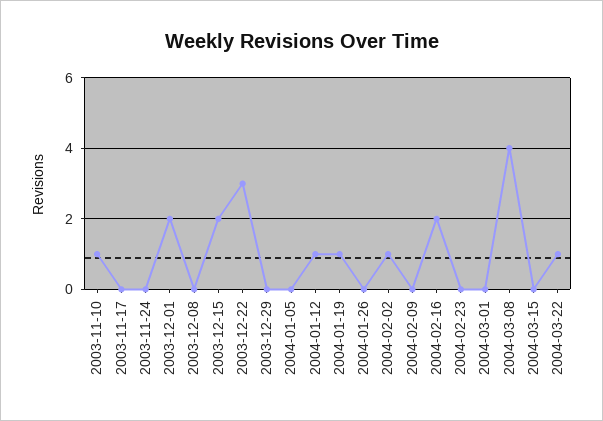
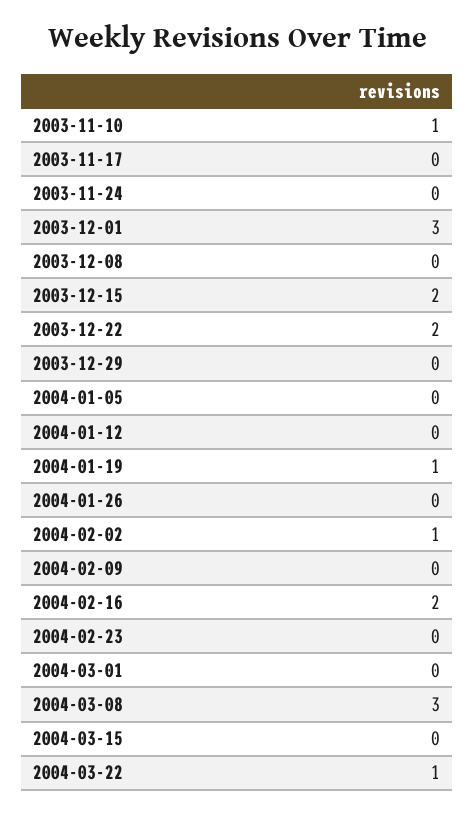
  {
    "2003-11-10": 1,
    "2003-11-17": 0,
    "2003-11-24": 0,
-   "2003-12-01": 2,
+   "2003-12-01": 3,
    "2003-12-08": 0,
    "2003-12-15": 2,
-   "2003-12-22": 3,
+   "2003-12-22": 2,
    "2003-12-29": 0,
    "2004-01-05": 0,
-   "2004-01-12": 1,
+   "2004-01-12": 0,
    "2004-01-19": 1,
    "2004-01-26": 0,
    "2004-02-02": 1,
    "2004-02-09": 0,
    "2004-02-16": 2,
    "2004-02-23": 0,
    "2004-03-01": 0,
-   "2004-03-08": 4,
+   "2004-03-08": 3,
    "2004-03-15": 0,
    "2004-03-22": 1
  }

